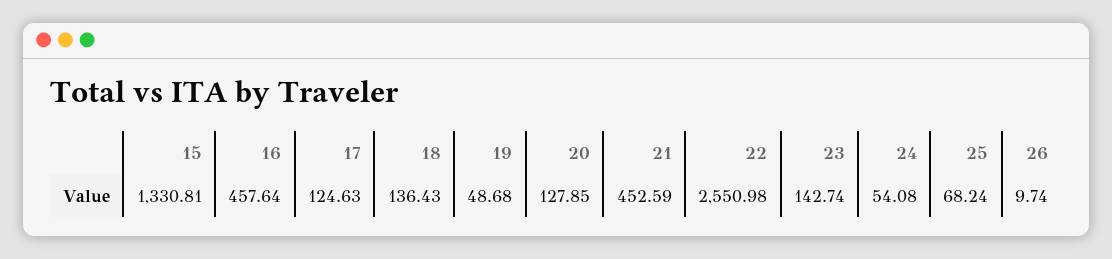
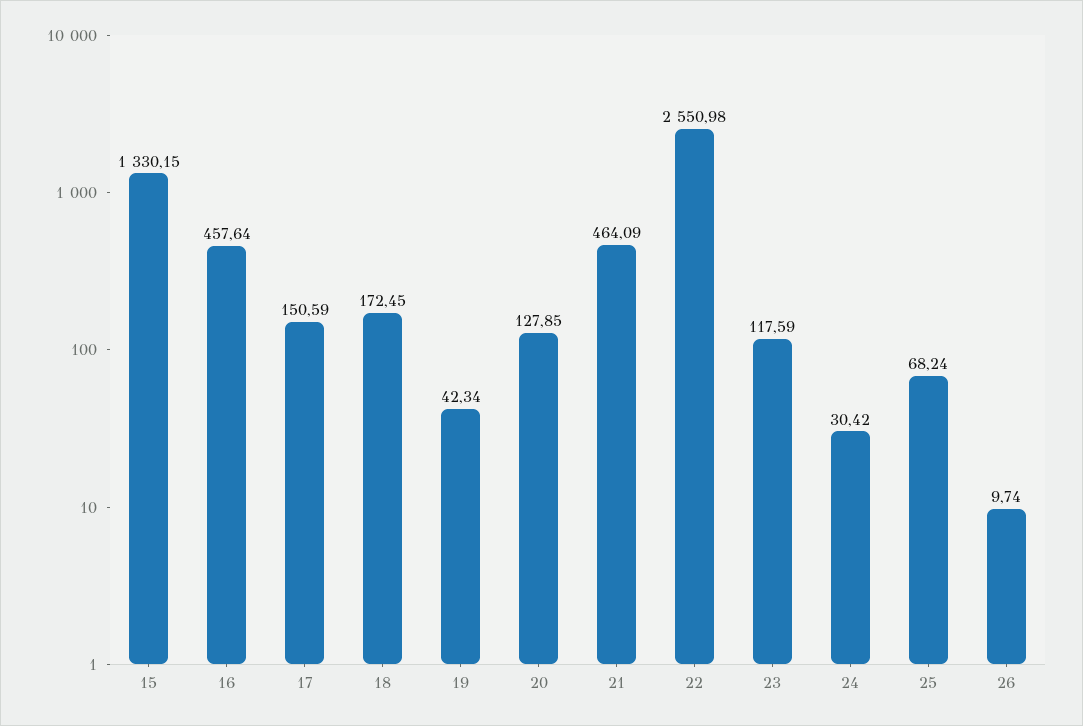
  {
-   "15": 1330.81,
+   "15": 1330.15,
    "16": 457.64,
-   "17": 124.63,
+   "17": 150.59,
-   "18": 136.43,
+   "18": 172.45,
-   "19": 48.68,
+   "19": 42.34,
    "20": 127.85,
-   "21": 452.59,
+   "21": 464.09,
    "22": 2550.98,
-   "23": 142.74,
+   "23": 117.59,
-   "24": 54.08,
+   "24": 30.42,
    "25": 68.24,
    "26": 9.74
  }

